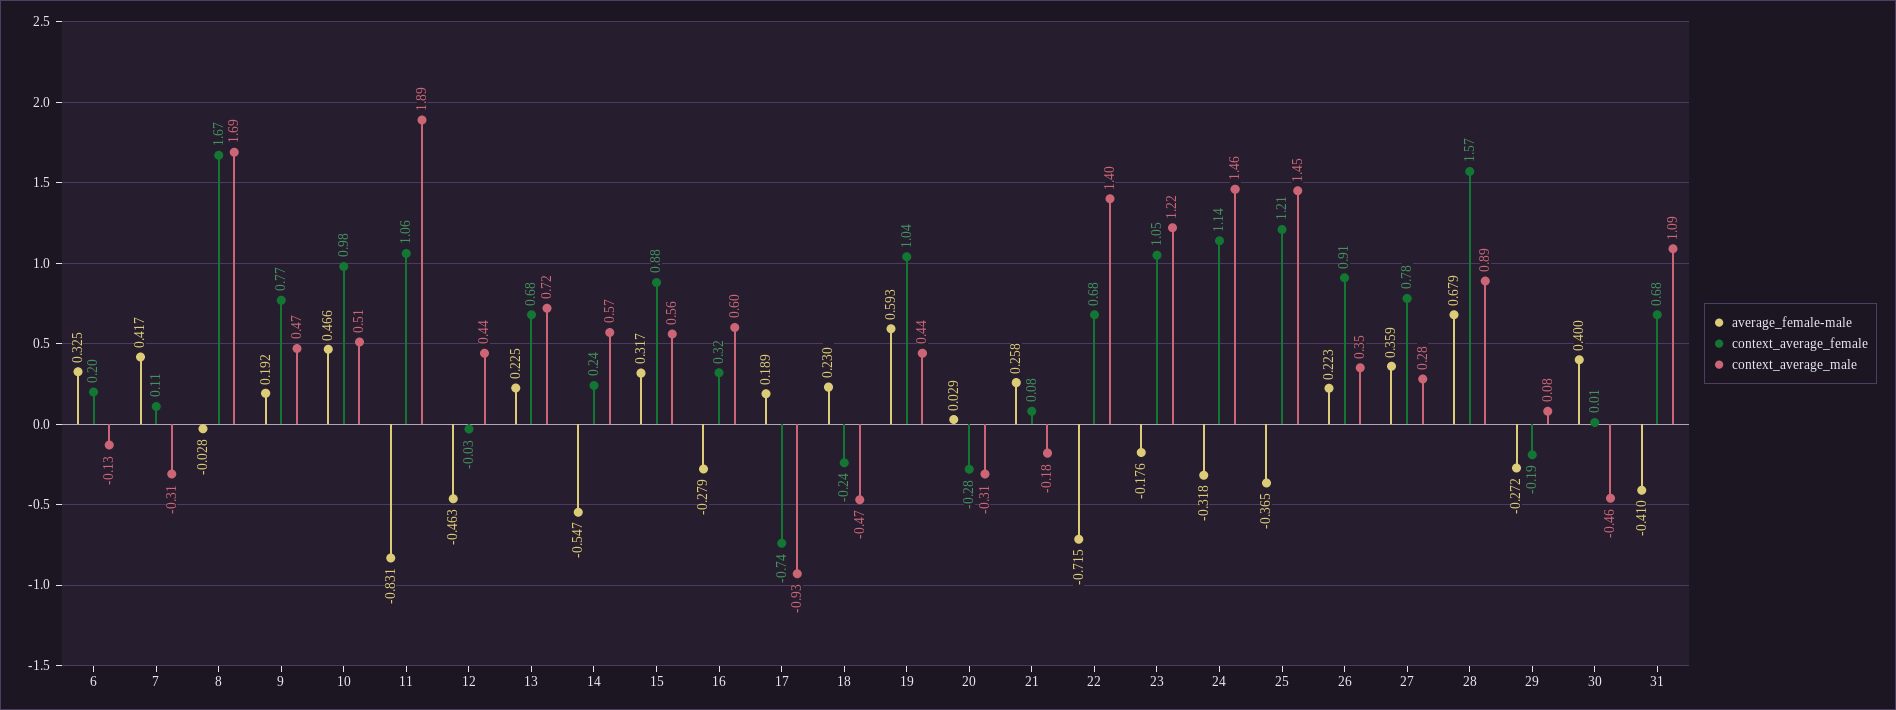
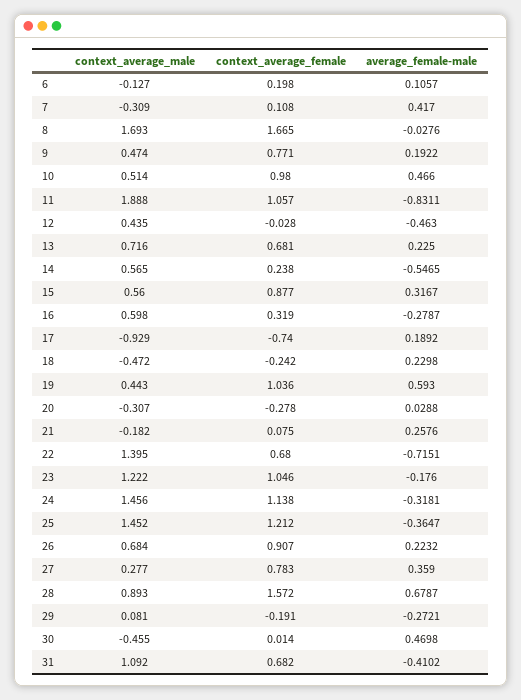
  {
    "average_female-male": {
-     "6": 0.325,
+     "6": 0.1057,
      "7": 0.417,
      "8": -0.0276,
      "9": 0.1922,
      "10": 0.466,
      "11": -0.8311,
      "12": -0.463,
      "13": 0.225,
      "14": -0.5465,
      "15": 0.3167,
      "16": -0.2787,
      "17": 0.1892,
      "18": 0.2298,
      "19": 0.593,
      "20": 0.0288,
      "21": 0.2576,
      "22": -0.7151,
      "23": -0.176,
      "24": -0.3181,
      "25": -0.3647,
      "26": 0.2232,
      "27": 0.359,
      "28": 0.6787,
      "29": -0.2721,
-     "30": 0.4,
+     "30": 0.4698,
      "31": -0.4102
    },
    "context_average_female": {
      "6": 0.198,
      "7": 0.108,
      "8": 1.665,
      "9": 0.771,
      "10": 0.98,
      "11": 1.057,
      "12": -0.028,
      "13": 0.681,
      "14": 0.238,
      "15": 0.877,
      "16": 0.319,
      "17": -0.74,
      "18": -0.242,
      "19": 1.036,
      "20": -0.278,
      "21": 0.075,
      "22": 0.68,
      "23": 1.046,
      "24": 1.138,
      "25": 1.212,
      "26": 0.907,
      "27": 0.783,
      "28": 1.572,
      "29": -0.191,
      "30": 0.014,
      "31": 0.682
    },
    "context_average_male": {
      "6": -0.127,
      "7": -0.309,
      "8": 1.693,
      "9": 0.474,
      "10": 0.514,
      "11": 1.888,
      "12": 0.435,
      "13": 0.716,
      "14": 0.565,
      "15": 0.56,
      "16": 0.598,
      "17": -0.929,
      "18": -0.472,
      "19": 0.443,
      "20": -0.307,
      "21": -0.182,
      "22": 1.395,
      "23": 1.222,
      "24": 1.456,
      "25": 1.452,
-     "26": 0.35,
+     "26": 0.684,
      "27": 0.277,
      "28": 0.893,
      "29": 0.081,
      "30": -0.455,
      "31": 1.092
    }
  }

